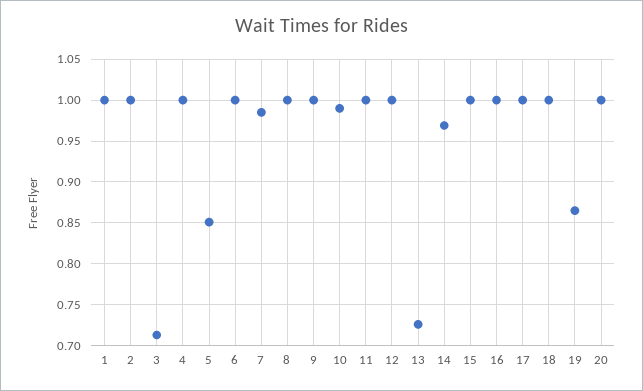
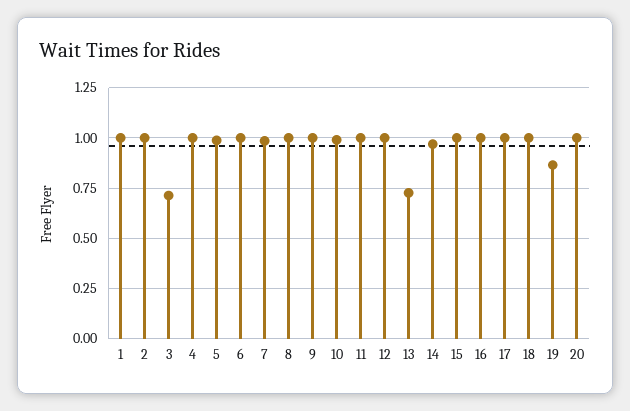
  {
    "1": 1,
    "2": 1,
    "3": 0.71,
    "4": 1,
-   "5": 0.85,
+   "5": 1,
    "6": 1,
    "7": 0.99,
    "8": 1,
    "9": 1,
    "10": 0.99,
    "11": 1,
    "12": 1,
    "13": 0.73,
    "14": 0.97,
    "15": 1,
    "16": 1,
    "17": 1,
    "18": 1,
    "19": 0.87,
    "20": 1
  }

